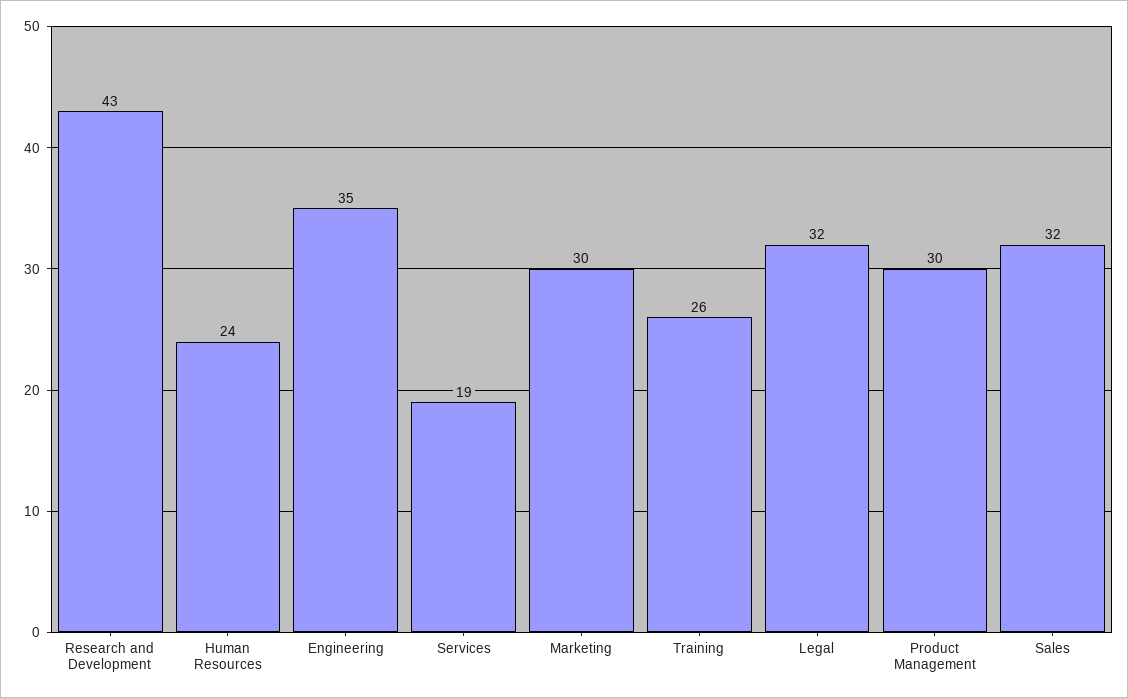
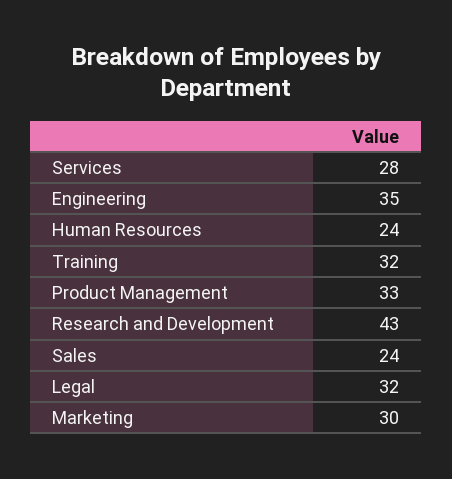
  {
    "Research and Development": 43,
    "Human Resources": 24,
    "Engineering": 35,
-   "Services": 19,
+   "Services": 28,
    "Marketing": 30,
-   "Training": 26,
+   "Training": 32,
    "Legal": 32,
-   "Product Management": 30,
+   "Product Management": 33,
-   "Sales": 32
+   "Sales": 24
  }

